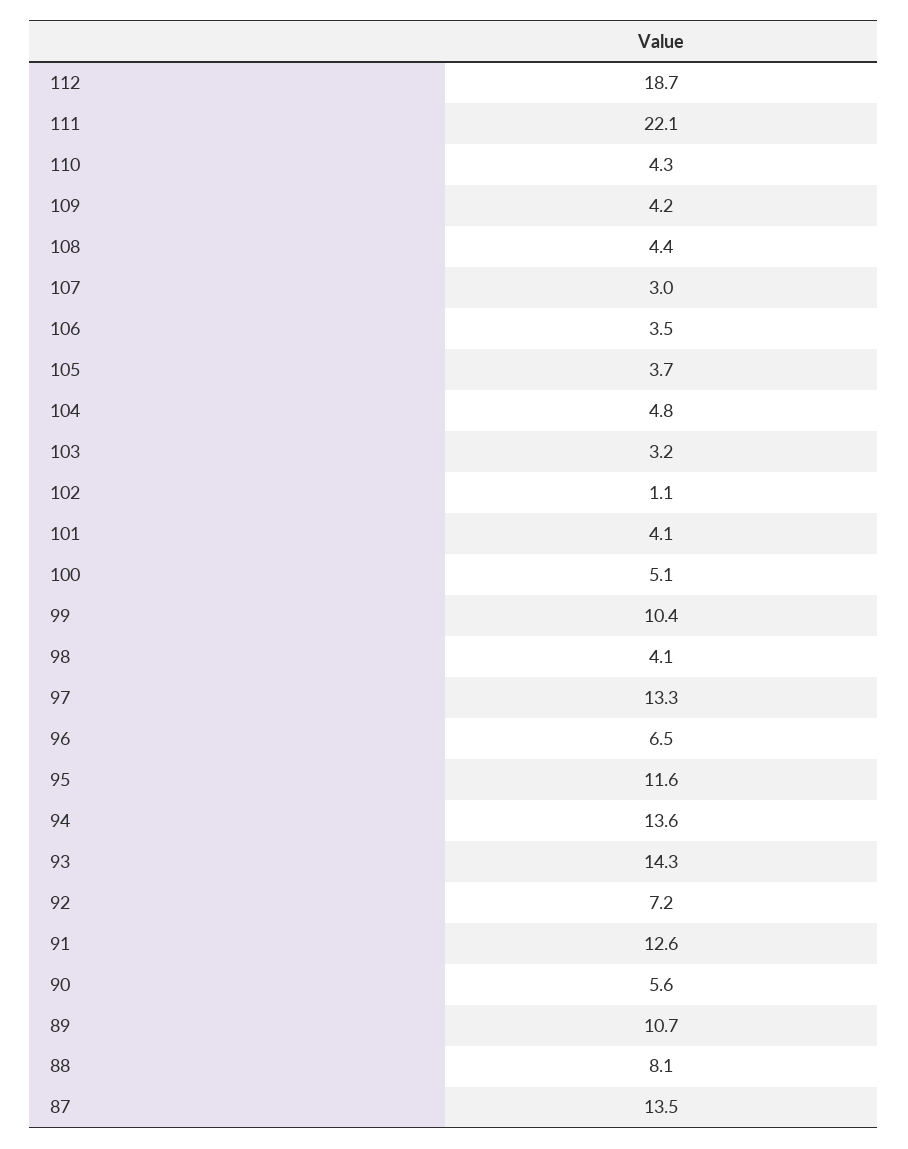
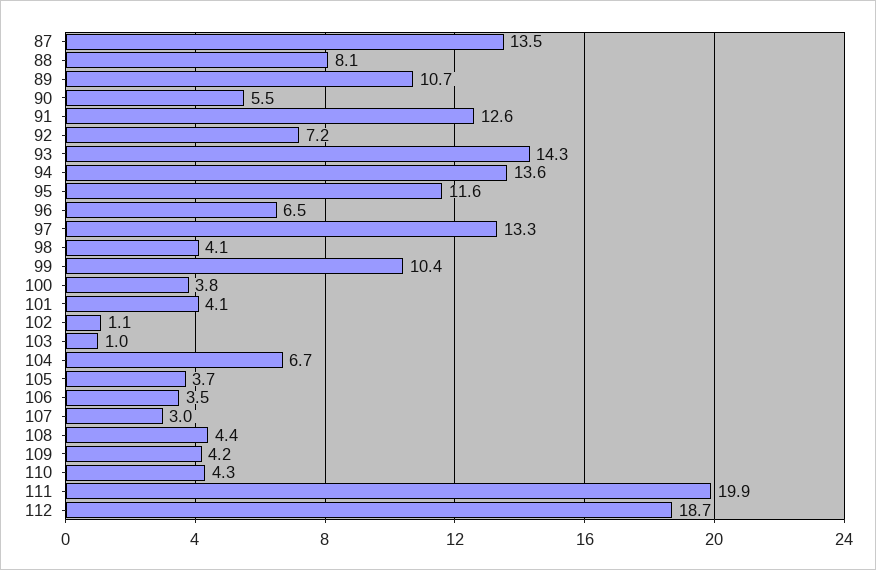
  {
    "112": 18.7,
-   "111": 22.1,
+   "111": 19.9,
    "110": 4.3,
    "109": 4.2,
    "108": 4.4,
    "107": 3,
    "106": 3.5,
    "105": 3.7,
-   "104": 4.8,
+   "104": 6.7,
-   "103": 3.2,
+   "103": 1,
    "102": 1.1,
    "101": 4.1,
-   "100": 5.1,
+   "100": 3.8,
    "99": 10.4,
    "98": 4.1,
    "97": 13.3,
    "96": 6.5,
    "95": 11.6,
    "94": 13.6,
    "93": 14.3,
    "92": 7.2,
    "91": 12.6,
-   "90": 5.6,
+   "90": 5.5,
    "89": 10.7,
    "88": 8.1,
    "87": 13.5
  }

